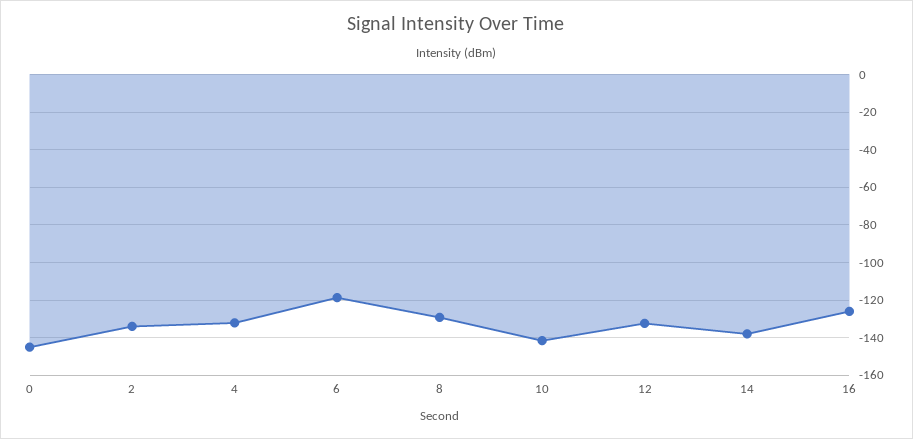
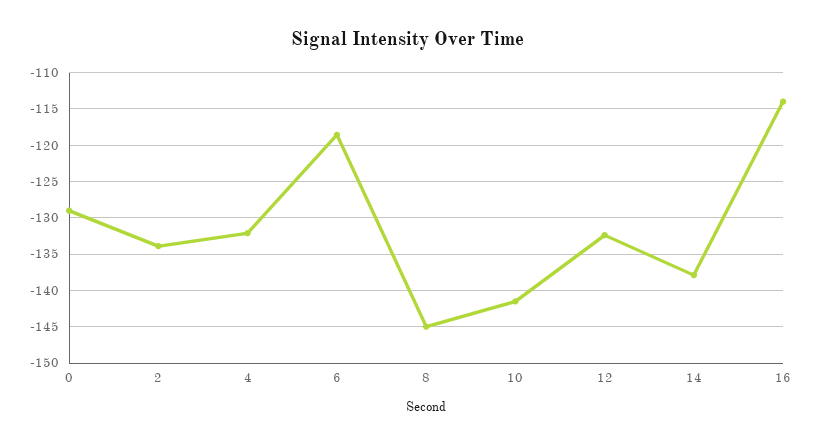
  {
-   "0": -145,
+   "0": -129,
    "2": -134,
    "4": -132,
    "6": -119,
-   "8": -130,
+   "8": -145,
    "10": -142,
    "12": -132,
    "14": -138,
-   "16": -125
+   "16": -114
  }

